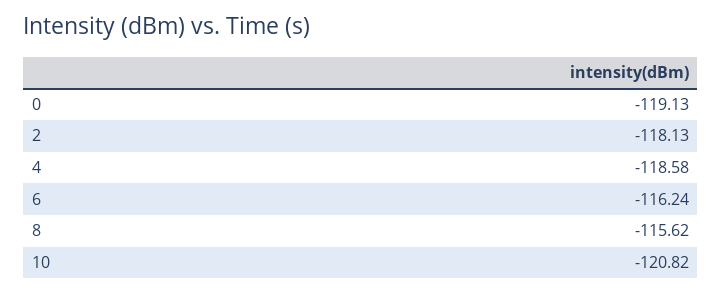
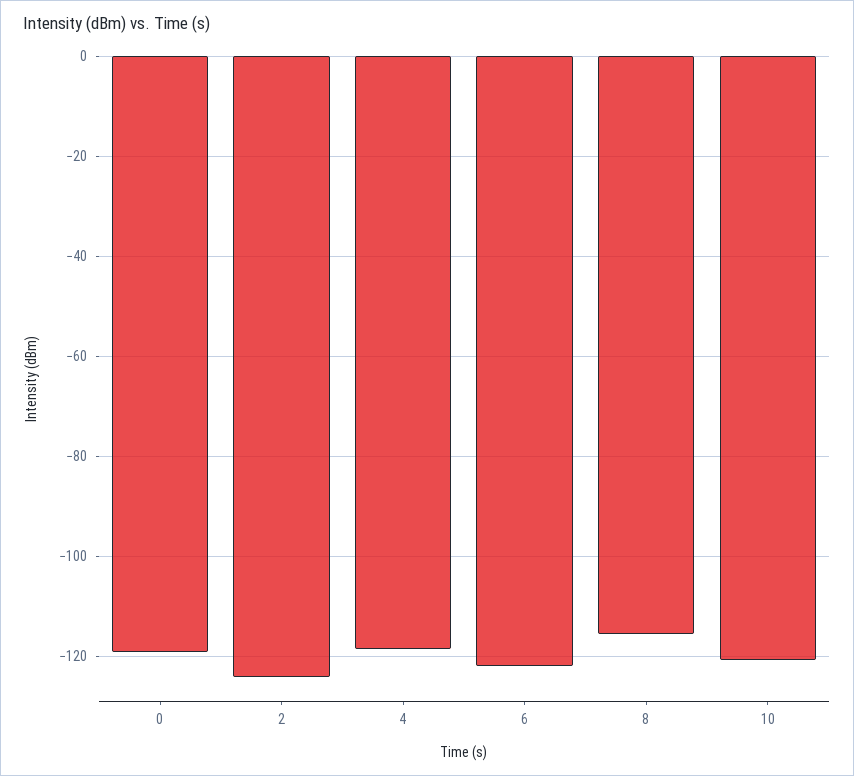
  {
    "0": -119.13,
-   "2": -118.13,
+   "2": -124,
    "4": -118.58,
-   "6": -116.24,
+   "6": -122,
    "8": -115.62,
    "10": -120.82
  }

